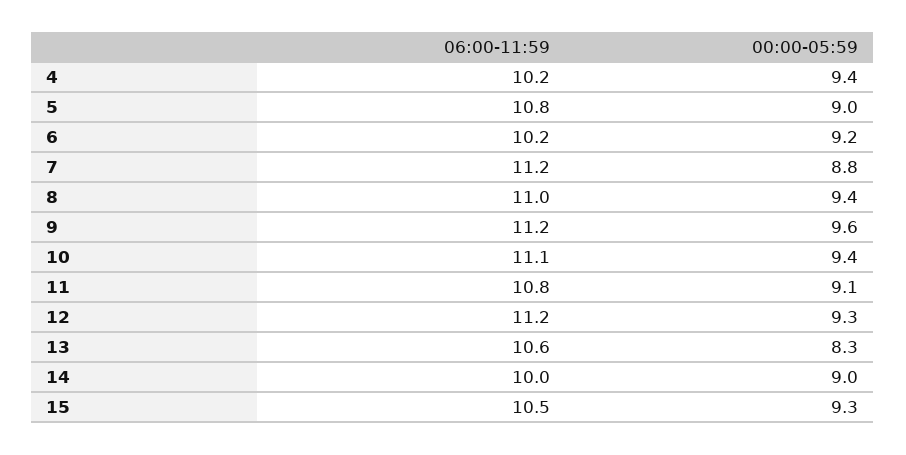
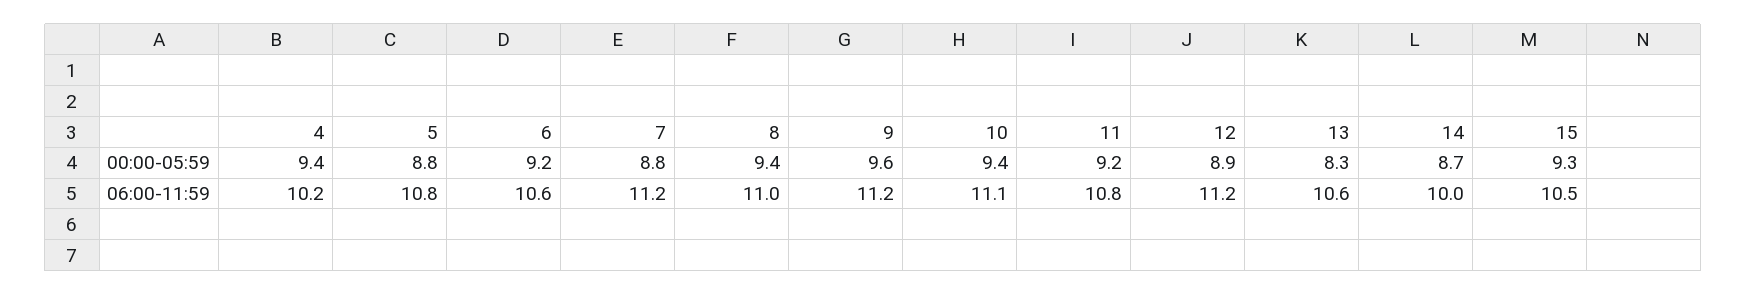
  {
    "06:00-11:59": {
      "4": 10.2,
      "5": 10.8,
-     "6": 10.2,
+     "6": 10.6,
      "7": 11.2,
      "8": 11,
      "9": 11.2,
      "10": 11.1,
      "11": 10.8,
      "12": 11.2,
      "13": 10.6,
      "14": 10,
      "15": 10.5
    },
    "00:00-05:59": {
      "4": 9.4,
-     "5": 9,
+     "5": 8.8,
      "6": 9.2,
      "7": 8.8,
      "8": 9.4,
      "9": 9.6,
      "10": 9.4,
-     "11": 9.1,
+     "11": 9.2,
-     "12": 9.3,
+     "12": 8.9,
      "13": 8.3,
-     "14": 9,
+     "14": 8.7,
      "15": 9.3
    }
  }

